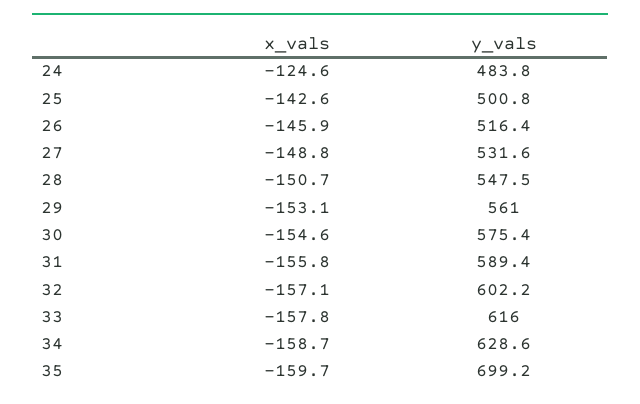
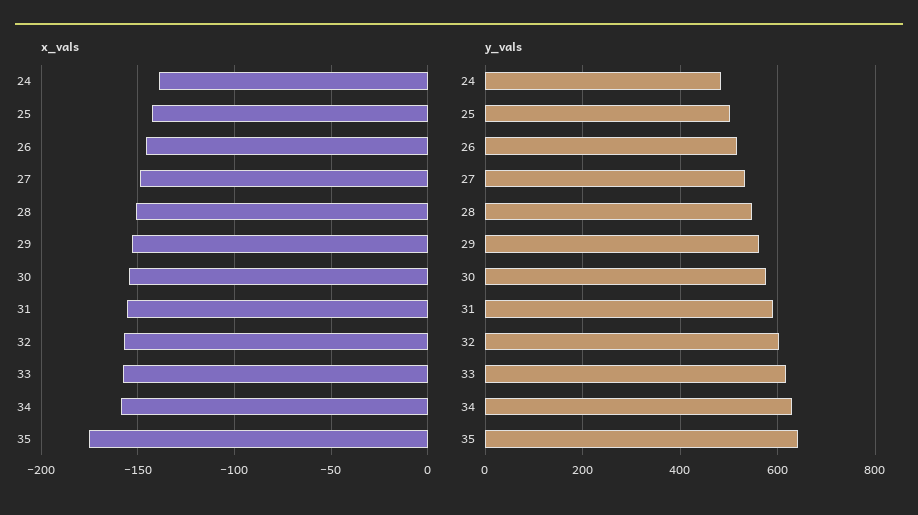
  {
    "x_vals": {
-     "24": -124.6,
+     "24": -140,
      "25": -142.6,
      "26": -145.9,
      "27": -148.8,
      "28": -150.7,
      "29": -153.1,
      "30": -154.6,
      "31": -155.8,
      "32": -157.1,
      "33": -157.8,
      "34": -158.7,
-     "35": -159.7
+     "35": -175
    },
    "y_vals": {
      "24": 483.8,
      "25": 500.8,
      "26": 516.4,
      "27": 531.6,
      "28": 547.5,
      "29": 561,
      "30": 575.4,
      "31": 589.4,
      "32": 602.2,
      "33": 616,
      "34": 628.6,
-     "35": 699.2
+     "35": 640
    }
  }

